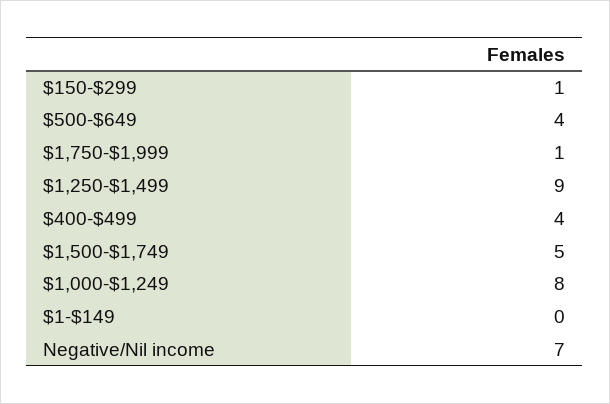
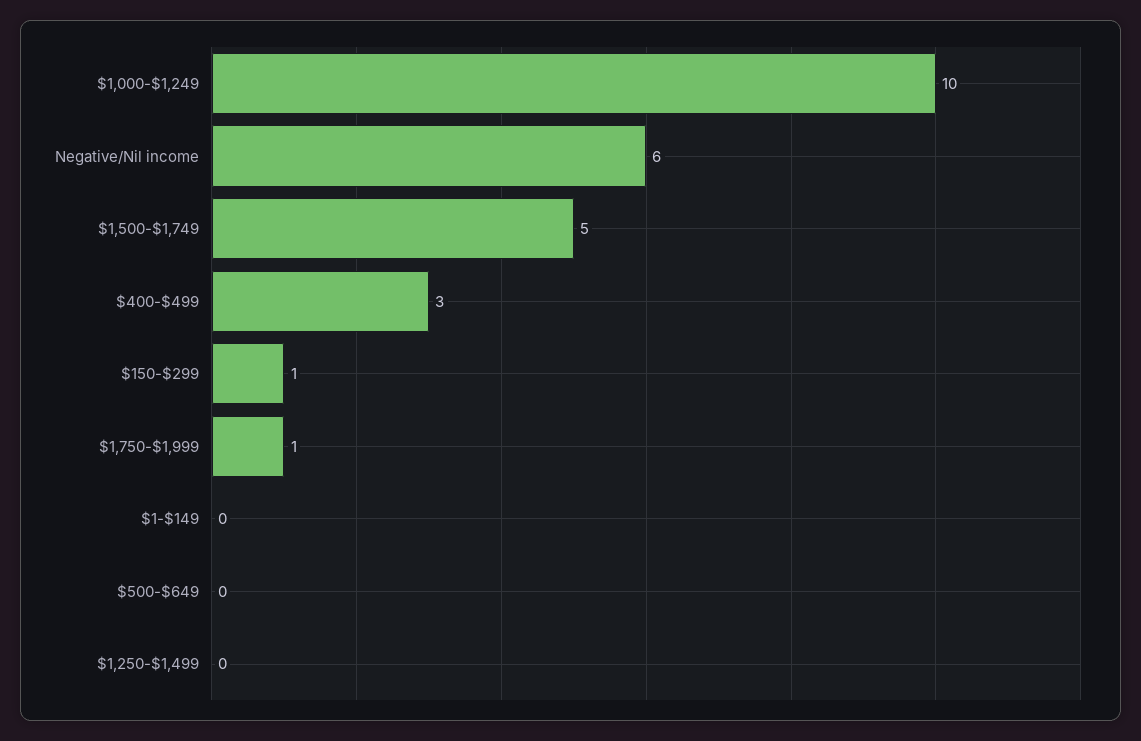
  {
    "$150-$299": 1,
-   "$500-$649": 4,
+   "$500-$649": 0,
    "$1,750-$1,999": 1,
-   "$1,250-$1,499": 9,
+   "$1,250-$1,499": 0,
-   "$400-$499": 4,
+   "$400-$499": 3,
    "$1,500-$1,749": 5,
-   "$1,000-$1,249": 8,
+   "$1,000-$1,249": 10,
    "$1-$149": 0,
-   "Negative/Nil income": 7
+   "Negative/Nil income": 6
  }

